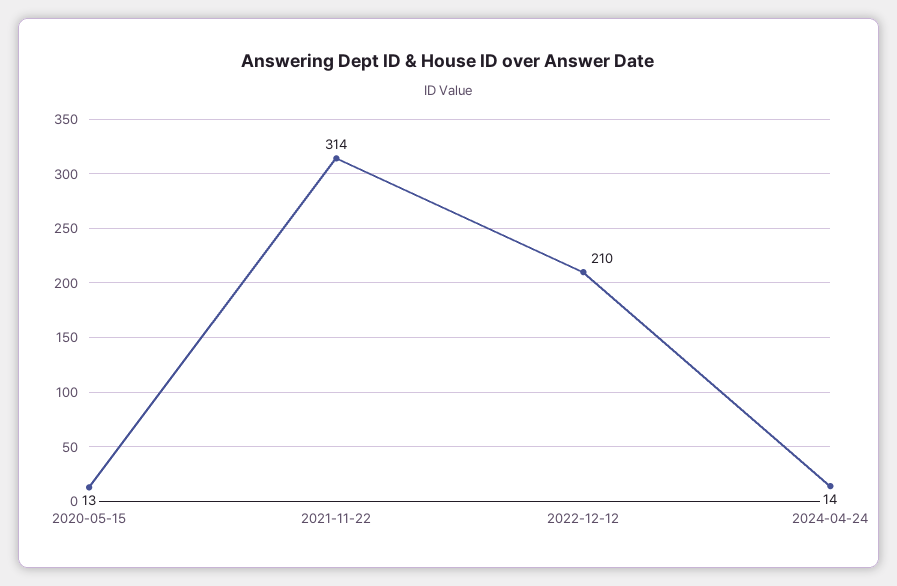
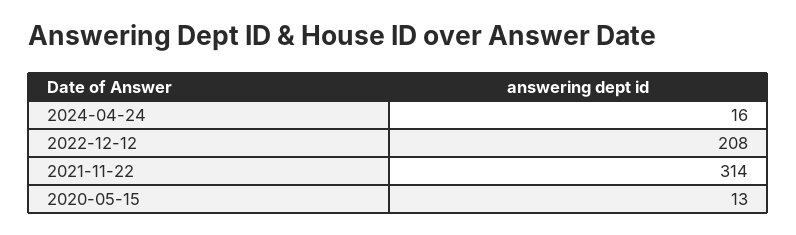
  {
    "2020-05-15": 13,
    "2021-11-22": 314,
-   "2022-12-12": 210,
+   "2022-12-12": 208,
-   "2024-04-24": 14
+   "2024-04-24": 16
  }

